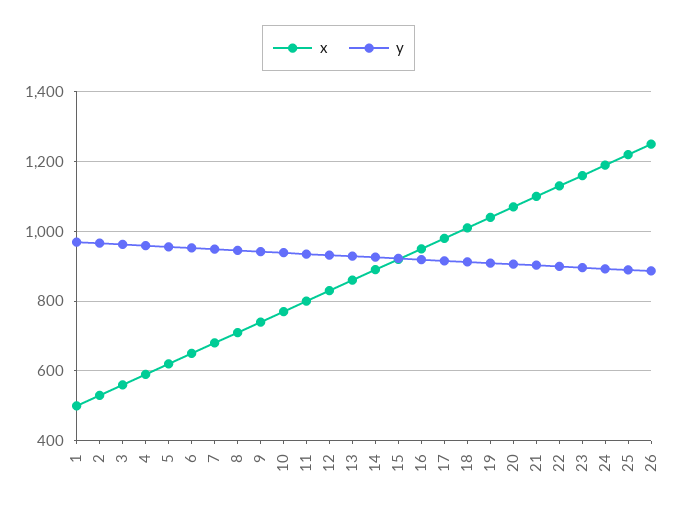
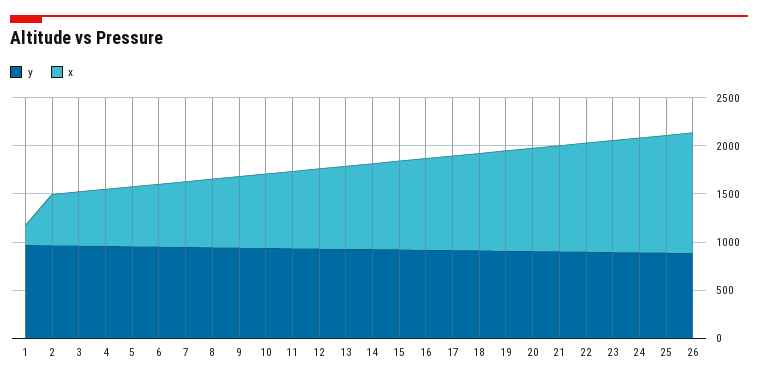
  {
    "x": {
-     "1": 500,
+     "1": 200,
      "2": 540,
      "3": 560,
      "4": 600,
      "5": 620,
      "6": 660,
      "7": 680,
      "8": 720,
      "9": 740,
      "10": 780,
      "11": 800,
      "12": 840,
      "13": 860,
      "14": 900,
      "15": 920,
      "16": 960,
      "17": 980,
      "18": 1020,
      "19": 1040,
      "20": 1080,
      "21": 1100,
      "22": 1140,
      "23": 1160,
      "24": 1200,
      "25": 1220,
      "26": 1260
    },
    "y": {
      "1": 960,
      "2": 960,
      "3": 960,
      "4": 960,
      "5": 960,
      "6": 960,
      "7": 940,
      "8": 940,
      "9": 940,
      "10": 940,
      "11": 940,
      "12": 940,
      "13": 920,
      "14": 920,
      "15": 920,
      "16": 920,
      "17": 920,
      "18": 920,
      "19": 900,
      "20": 900,
      "21": 900,
      "22": 900,
      "23": 900,
      "24": 900,
      "25": 880,
      "26": 880
    }
  }

